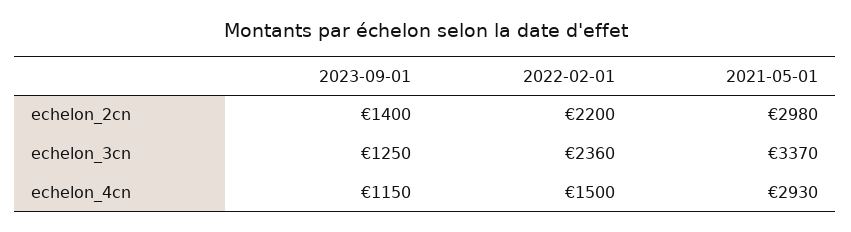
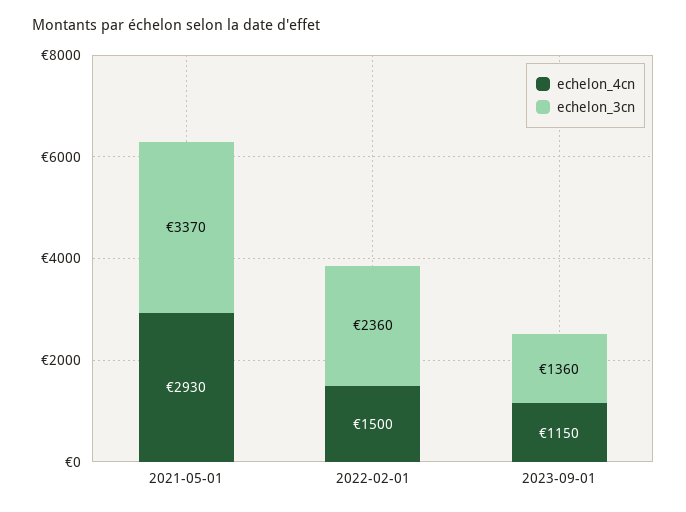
  {
-   "echelon_2cn": {
-     "2023-09-01": 1400,
-     "2022-02-01": 2200,
-     "2021-05-01": 2980
-   },
    "echelon_3cn": {
-     "2023-09-01": 1250,
+     "2023-09-01": 1360,
      "2022-02-01": 2360,
      "2021-05-01": 3370
    },
    "echelon_4cn": {
      "2023-09-01": 1150,
      "2022-02-01": 1500,
      "2021-05-01": 2930
    }
  }

